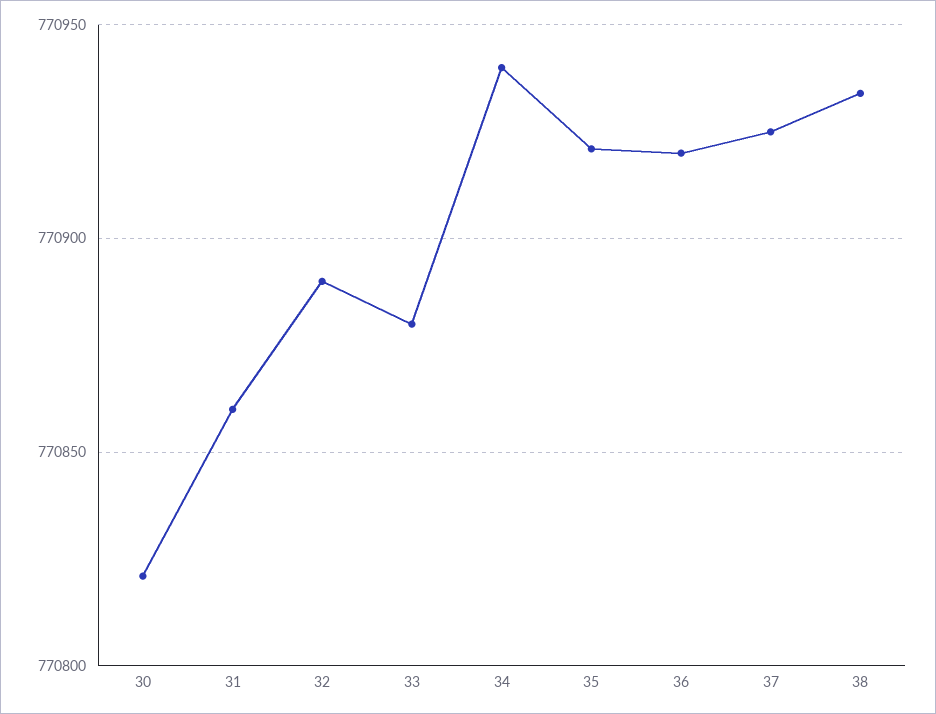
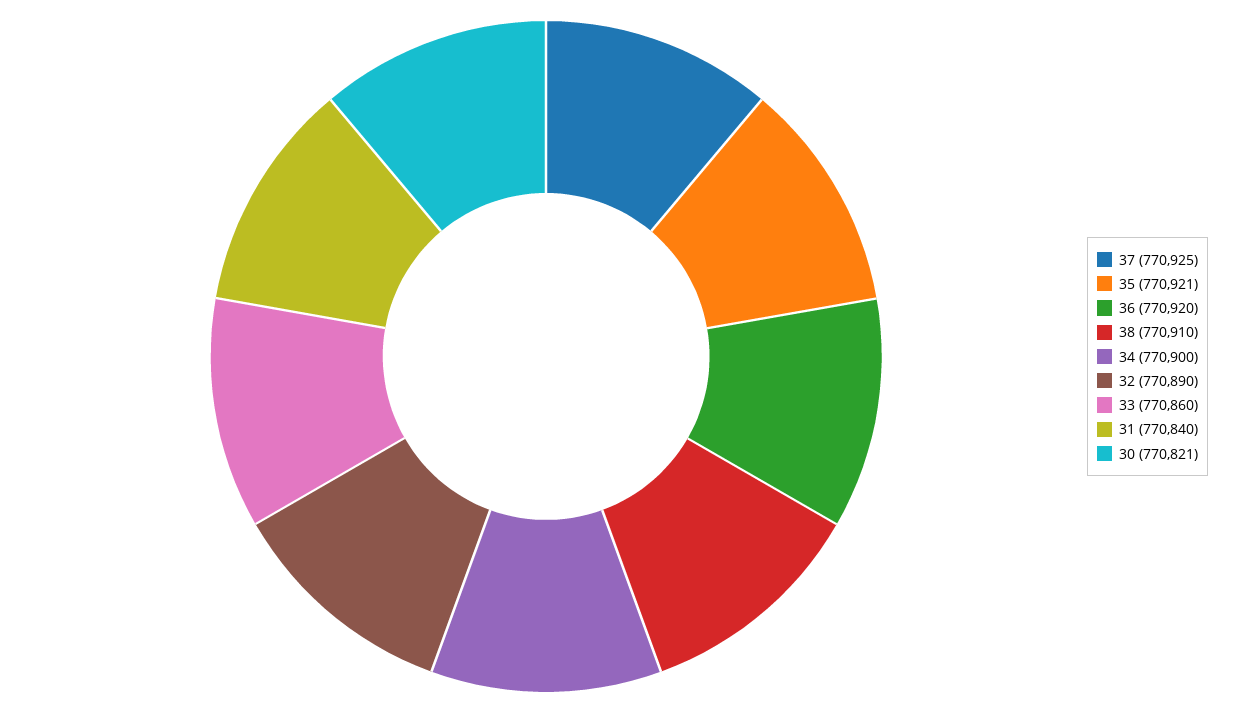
  {
    "30": 770821,
-   "31": 770860,
+   "31": 770840,
    "32": 770890,
-   "33": 770880,
+   "33": 770860,
-   "34": 770940,
+   "34": 770900,
    "35": 770921,
    "36": 770920,
    "37": 770925,
-   "38": 770935
+   "38": 770910
  }

